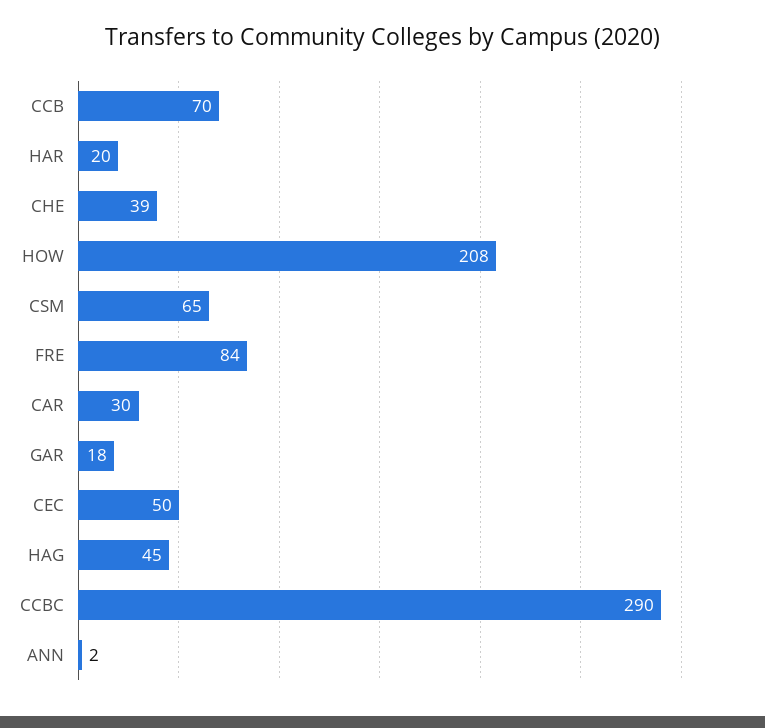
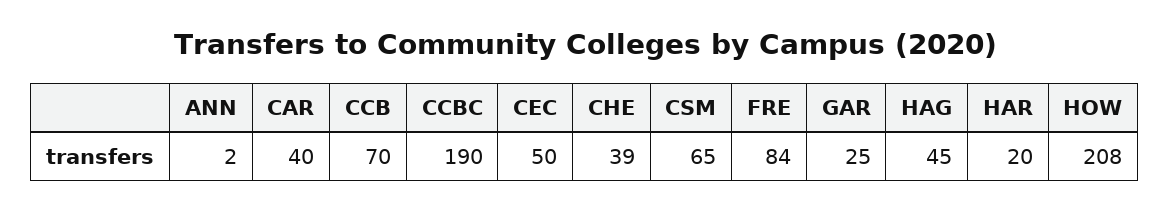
  {
    "CCB": 70,
    "HAR": 20,
    "CHE": 39,
    "HOW": 208,
    "CSM": 65,
    "FRE": 84,
-   "CAR": 30,
+   "CAR": 40,
-   "GAR": 18,
+   "GAR": 25,
    "CEC": 50,
    "HAG": 45,
-   "CCBC": 290,
+   "CCBC": 190,
    "ANN": 2
  }

